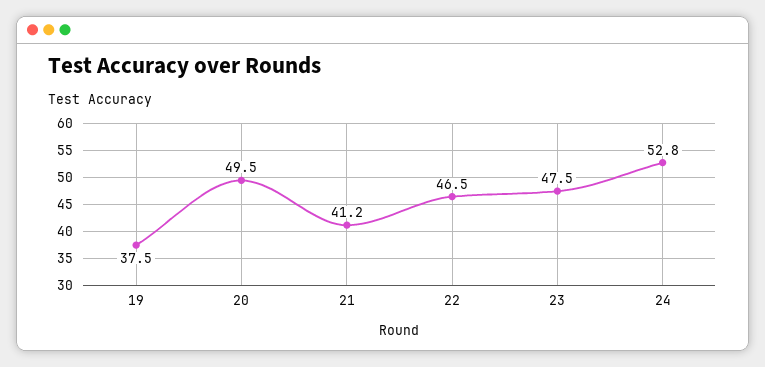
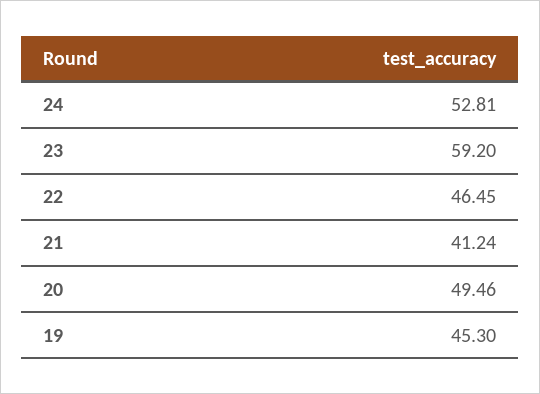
  {
-   "19": 37.5,
+   "19": 45.3,
    "20": 49.46,
    "21": 41.24,
    "22": 46.45,
-   "23": 47.5,
+   "23": 59.2,
    "24": 52.81
  }

